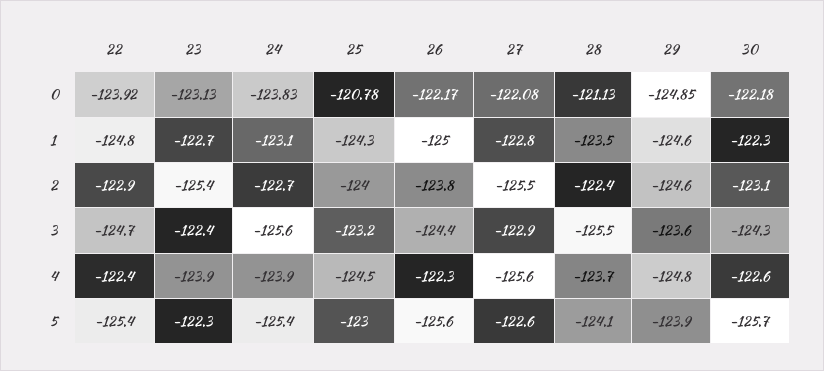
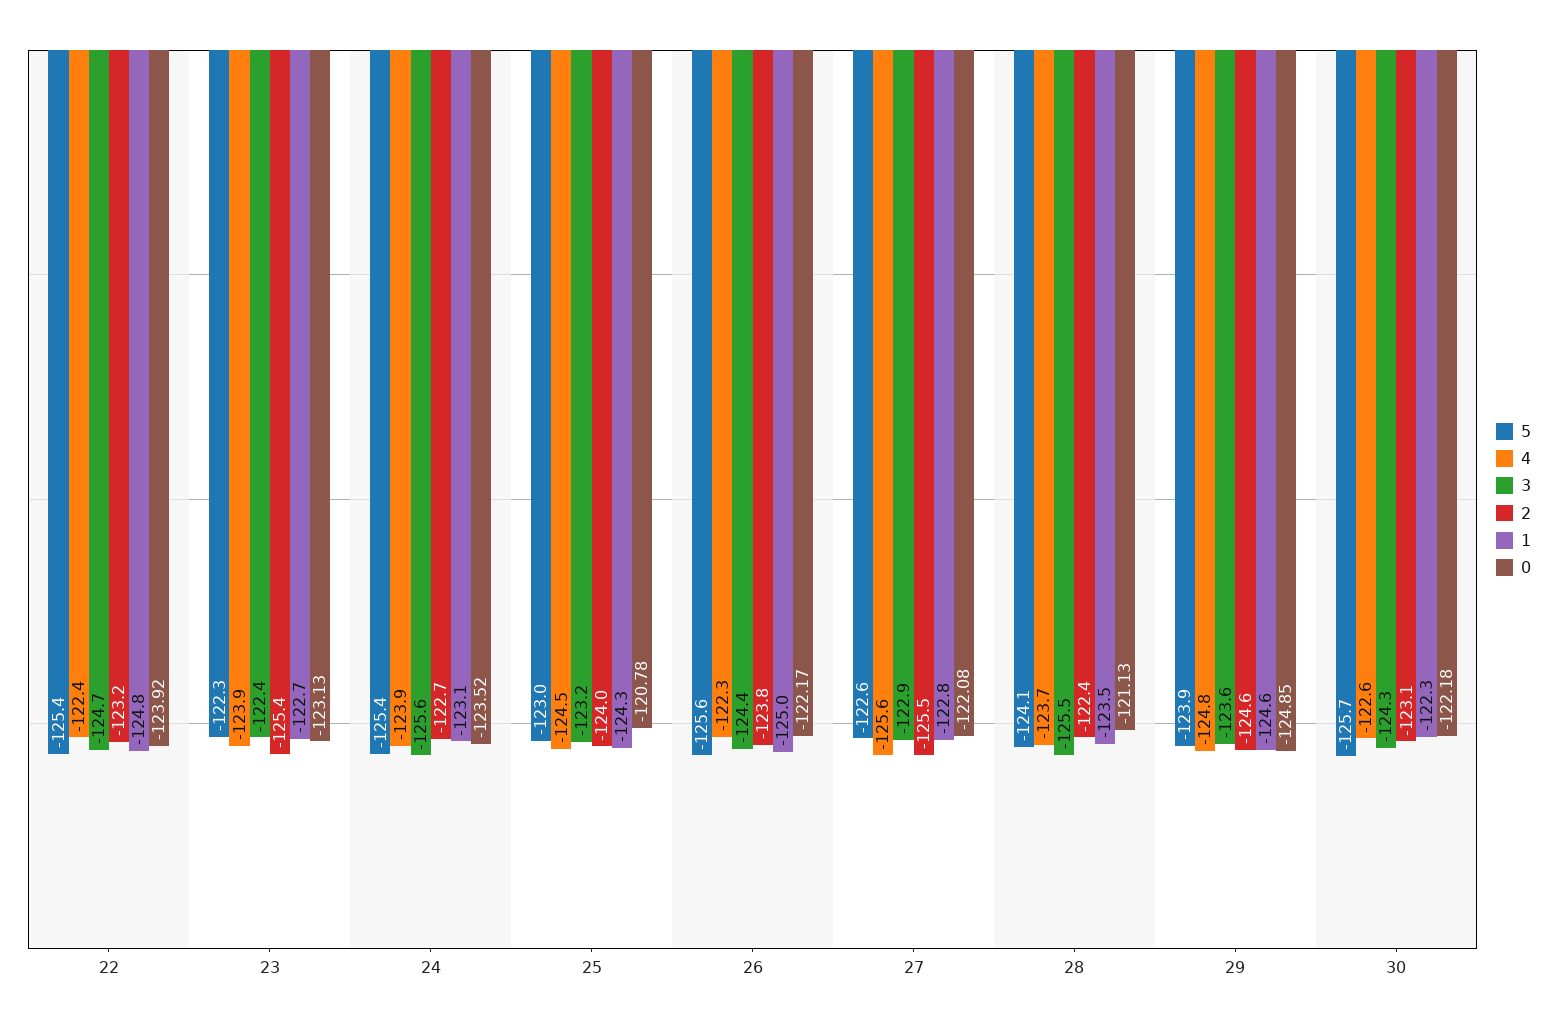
  {
    "0": {
      "22": -123.92,
      "23": -123.13,
-     "24": -123.83,
+     "24": -123.52,
      "25": -120.78,
      "26": -122.17,
      "27": -122.08,
      "28": -121.13,
      "29": -124.85,
      "30": -122.18
    },
    "1": {
      "22": -124.8,
      "23": -122.7,
      "24": -123.1,
      "25": -124.3,
      "26": -125,
      "27": -122.8,
      "28": -123.5,
      "29": -124.6,
      "30": -122.3
    },
    "2": {
-     "22": -122.9,
+     "22": -123.2,
      "23": -125.4,
      "24": -122.7,
      "25": -124,
      "26": -123.8,
      "27": -125.5,
      "28": -122.4,
      "29": -124.6,
      "30": -123.1
    },
    "3": {
      "22": -124.7,
      "23": -122.4,
      "24": -125.6,
      "25": -123.2,
      "26": -124.4,
      "27": -122.9,
      "28": -125.5,
      "29": -123.6,
      "30": -124.3
    },
    "4": {
      "22": -122.4,
      "23": -123.9,
      "24": -123.9,
      "25": -124.5,
      "26": -122.3,
      "27": -125.6,
      "28": -123.7,
      "29": -124.8,
      "30": -122.6
    },
    "5": {
      "22": -125.4,
      "23": -122.3,
      "24": -125.4,
      "25": -123,
      "26": -125.6,
      "27": -122.6,
      "28": -124.1,
      "29": -123.9,
      "30": -125.7
    }
  }

